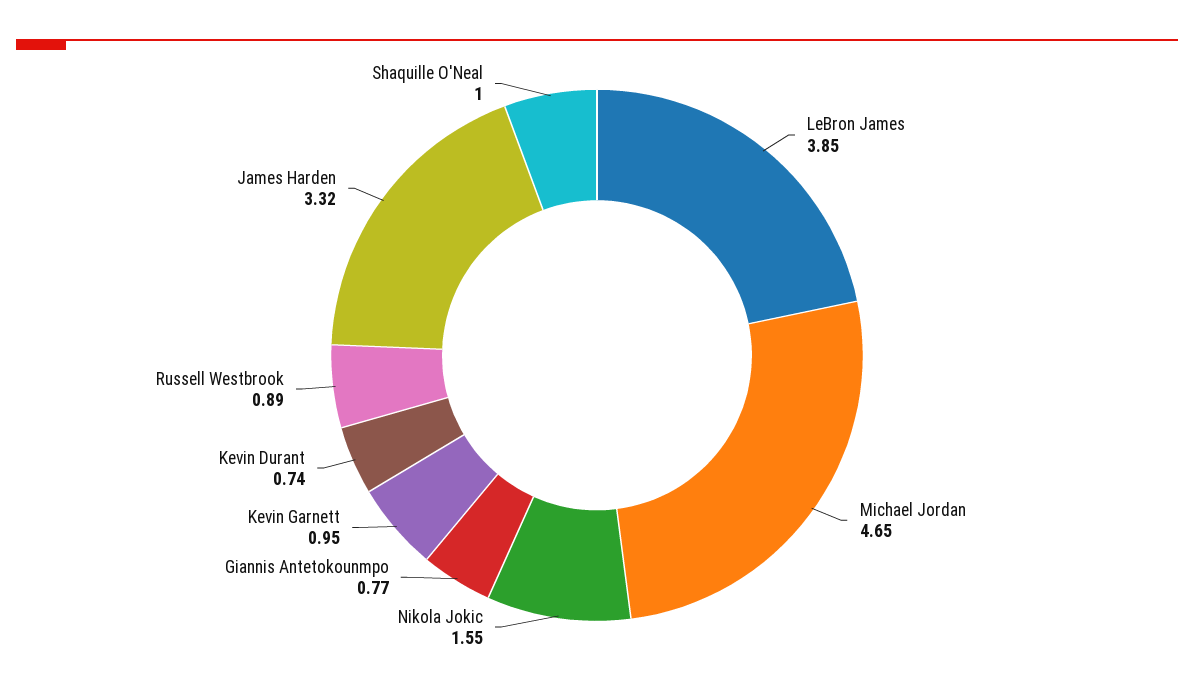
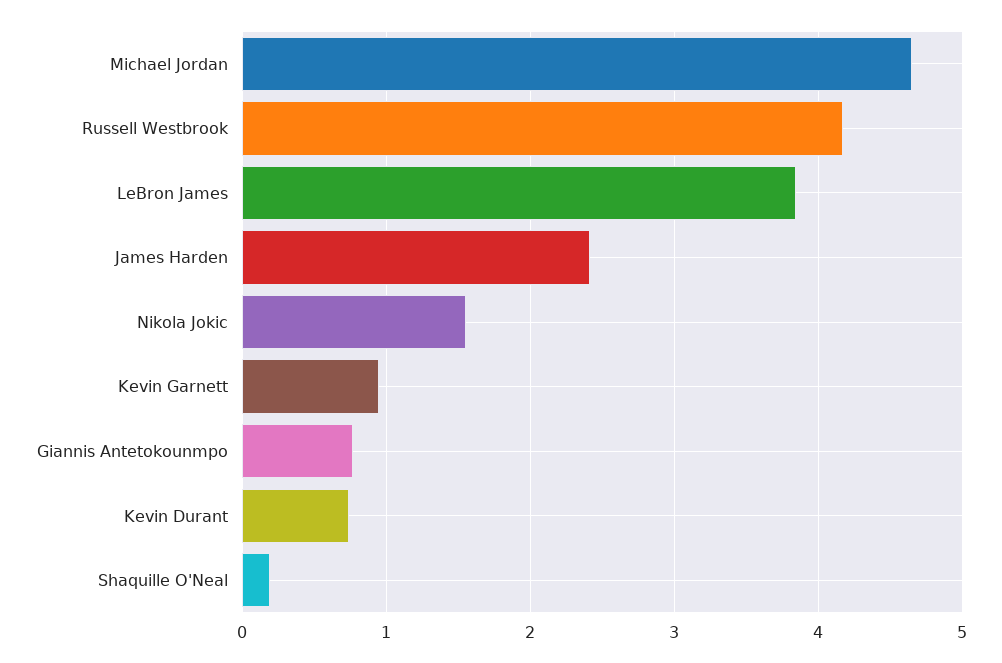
  {
    "LeBron James": 3.85,
    "Michael Jordan": 4.65,
    "Nikola Jokic": 1.55,
    "Giannis Antetokounmpo": 0.77,
    "Kevin Garnett": 0.95,
    "Kevin Durant": 0.74,
-   "Russell Westbrook": 0.89,
+   "Russell Westbrook": 4.2,
-   "James Harden": 3.32,
+   "James Harden": 2.4,
-   "Shaquille O'Neal": 1
+   "Shaquille O'Neal": 0.2
  }

